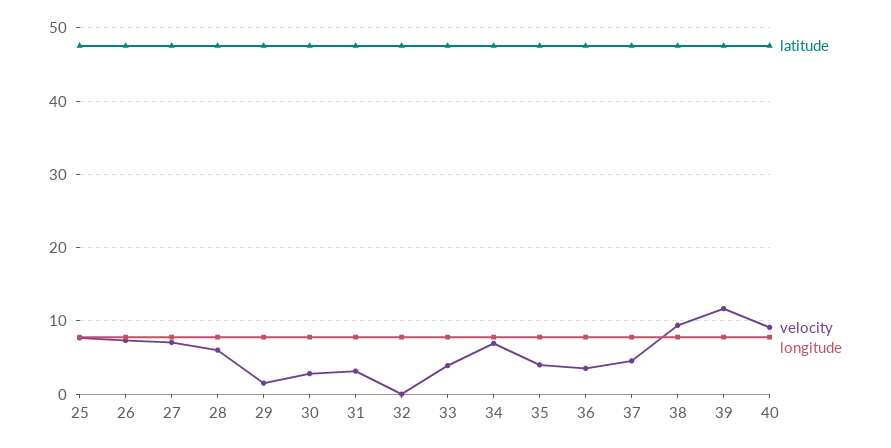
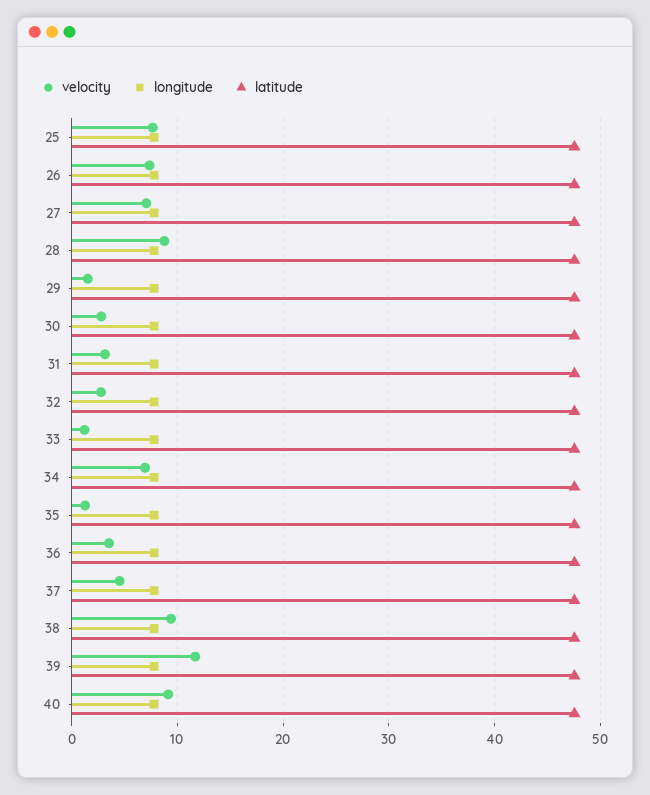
  {
    "latitude": {
      "25": 48,
      "26": 48,
      "27": 48,
      "28": 48,
      "29": 48,
      "30": 48,
      "31": 48,
      "32": 48,
      "33": 48,
      "34": 48,
      "35": 48,
      "36": 48,
      "37": 48,
      "38": 48,
      "39": 48,
      "40": 48
    },
    "velocity": {
      "25": 8,
      "26": 7,
      "27": 7,
-     "28": 6,
+     "28": 9,
      "29": 2,
      "30": 3,
      "31": 3,
-     "32": 0,
+     "32": 3,
-     "33": 4,
+     "33": 1,
      "34": 7,
-     "35": 4,
+     "35": 1,
      "36": 4,
      "37": 5,
      "38": 9,
      "39": 12,
      "40": 9
    },
    "longitude": {
      "25": 8,
      "26": 8,
      "27": 8,
      "28": 8,
      "29": 8,
      "30": 8,
      "31": 8,
      "32": 8,
      "33": 8,
      "34": 8,
      "35": 8,
      "36": 8,
      "37": 8,
      "38": 8,
      "39": 8,
      "40": 8
    }
  }

